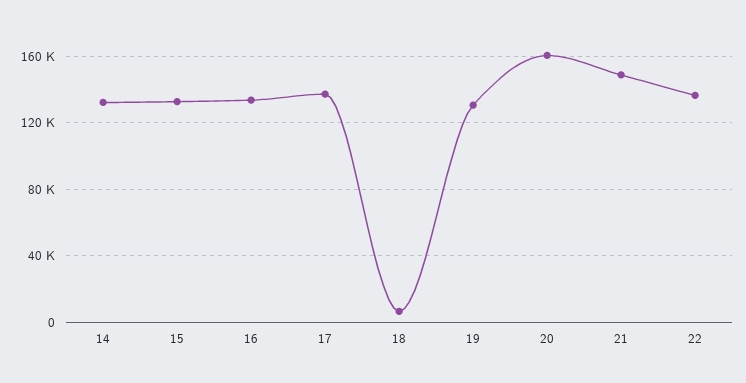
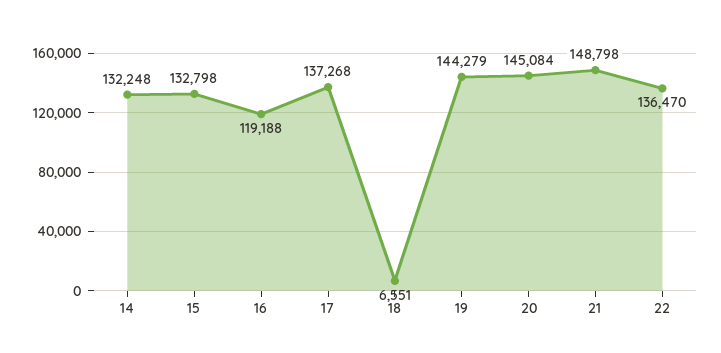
  {
    "14": 132248,
    "15": 132798,
-   "16": 135000,
+   "16": 119188,
    "17": 137268,
    "18": 6551,
-   "19": 130000,
+   "19": 144279,
-   "20": 160000,
+   "20": 145084,
    "21": 148798,
    "22": 136470
  }

